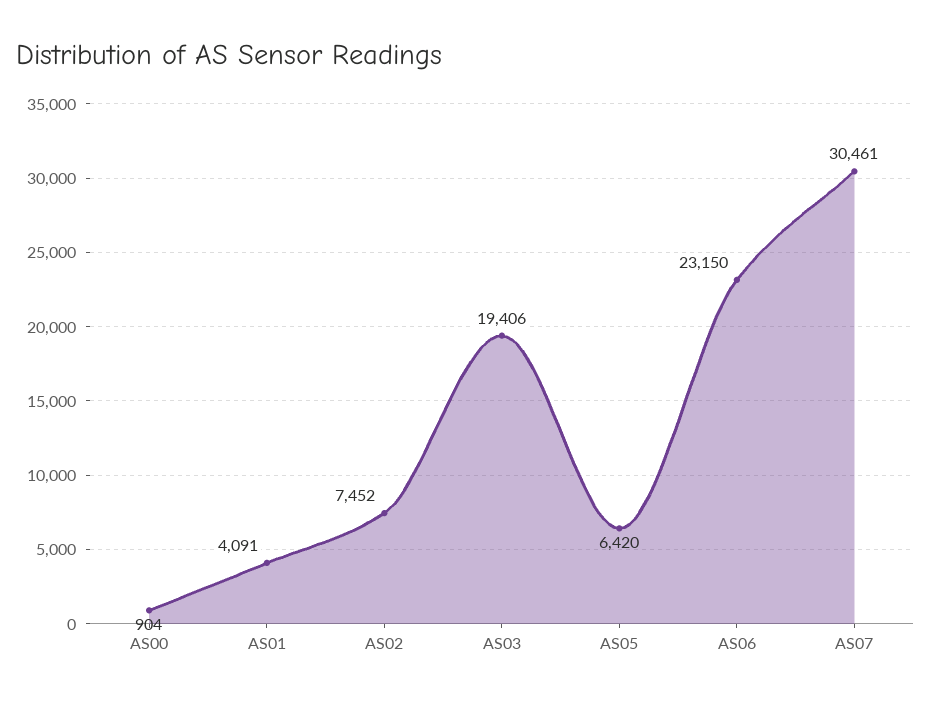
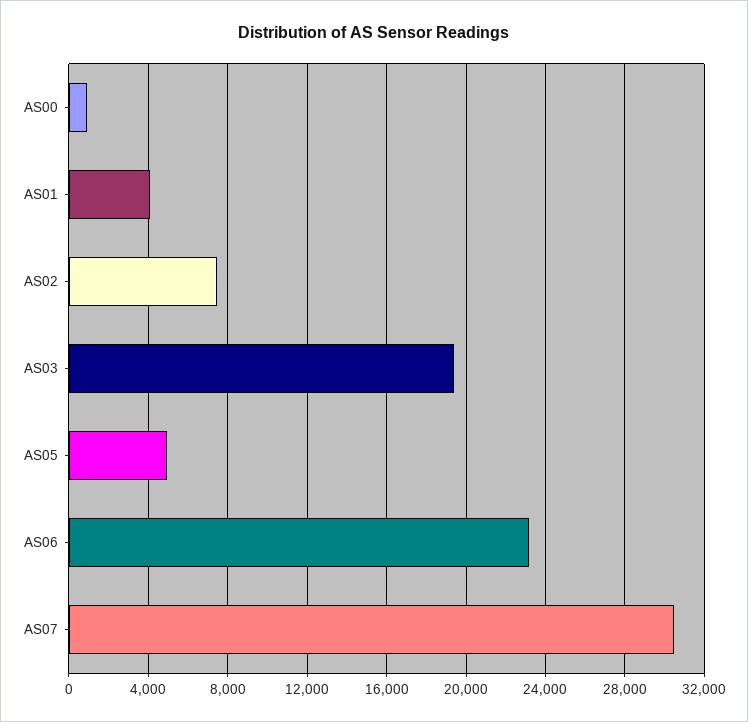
  {
    "AS00": 904,
    "AS01": 4091,
    "AS02": 7452,
    "AS03": 19406,
-   "AS05": 6420,
+   "AS05": 5000,
    "AS06": 23150,
    "AS07": 30461
  }

